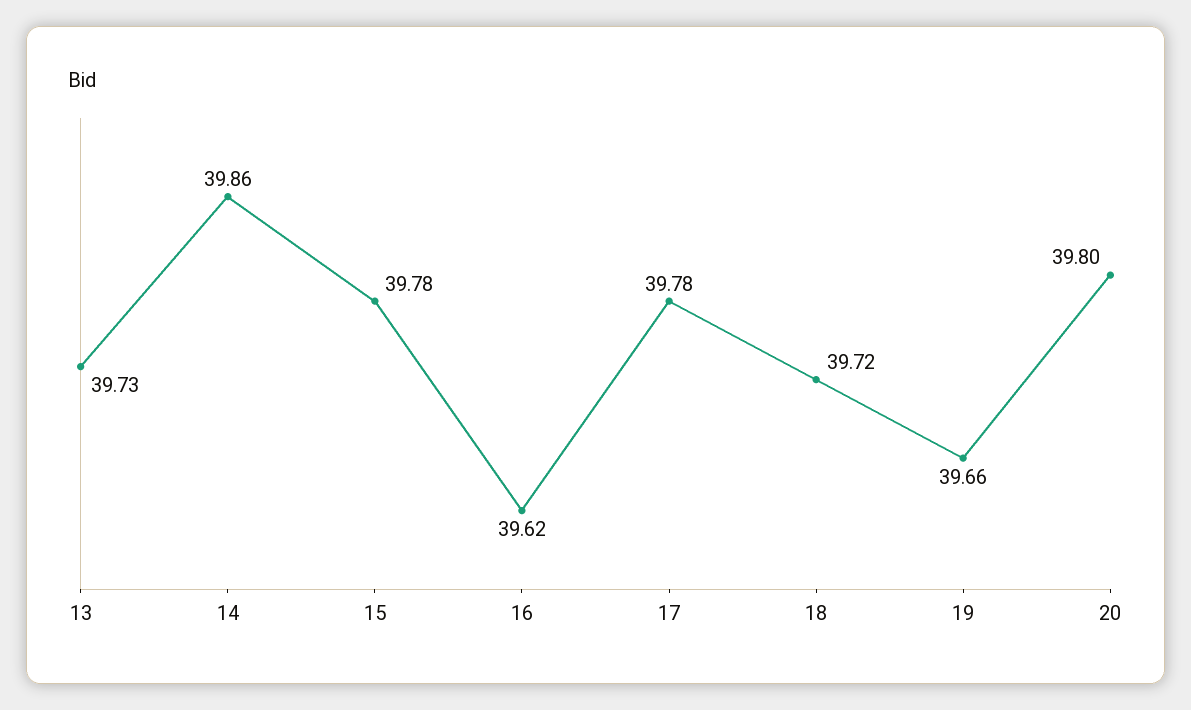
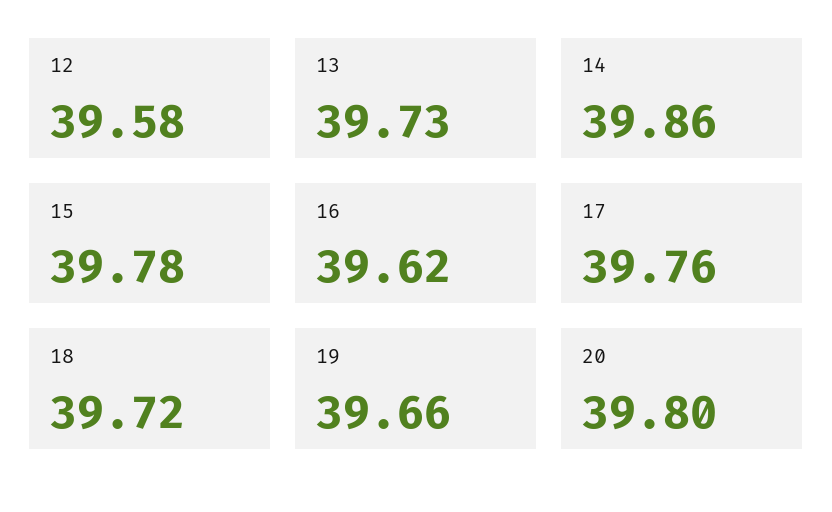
  {
    "13": 39.73,
    "14": 39.86,
    "15": 39.78,
    "16": 39.62,
-   "17": 39.78,
+   "17": 39.76,
    "18": 39.72,
    "19": 39.66,
-   "20": 39.8
+   "20": 39.8,
+   "12": 39.58
  }

